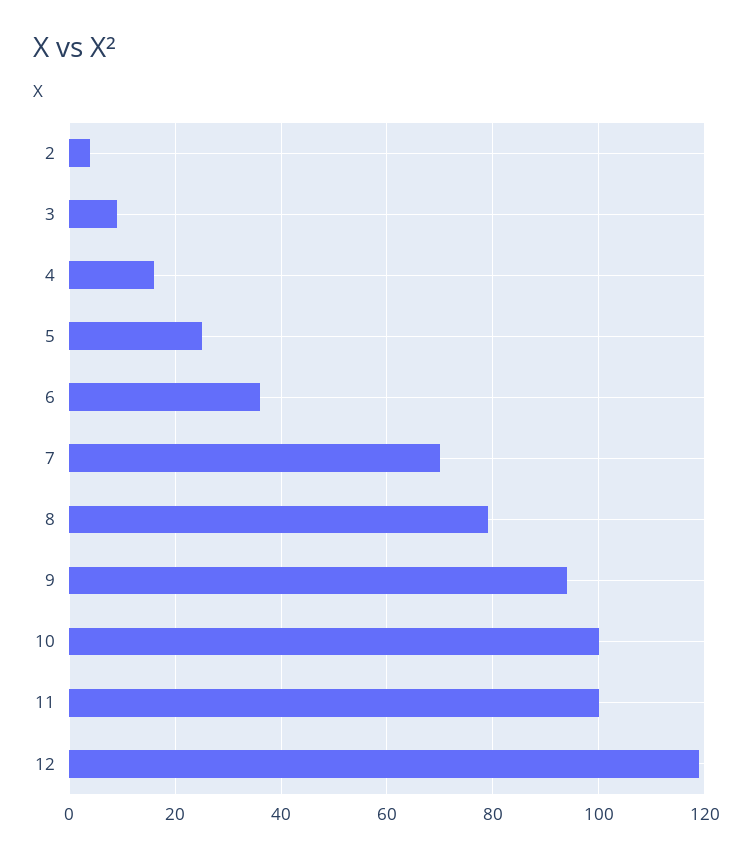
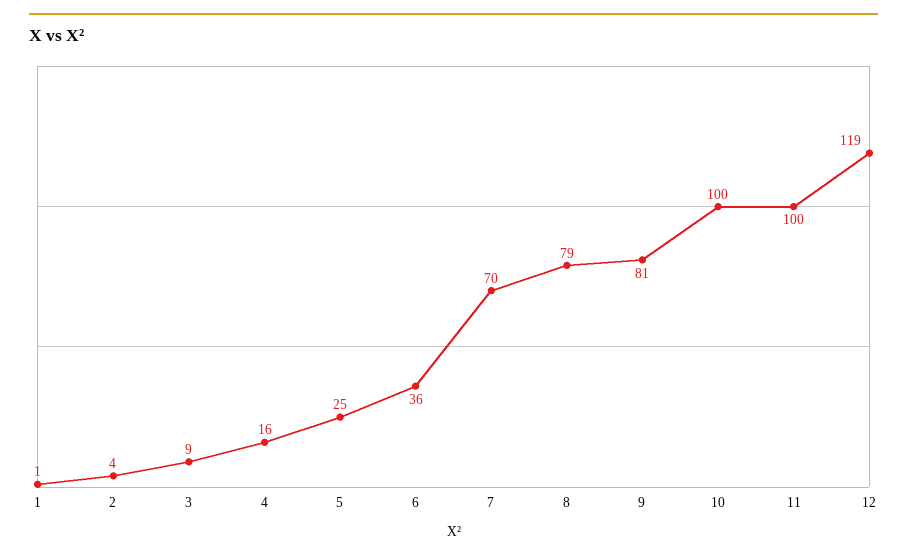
  {
    "2": 4,
    "3": 9,
    "4": 16,
    "5": 25,
    "6": 36,
    "7": 70,
    "8": 79,
-   "9": 95,
+   "9": 81,
    "10": 100,
    "11": 100,
-   "12": 119
+   "12": 119,
+   "1": 1
  }

